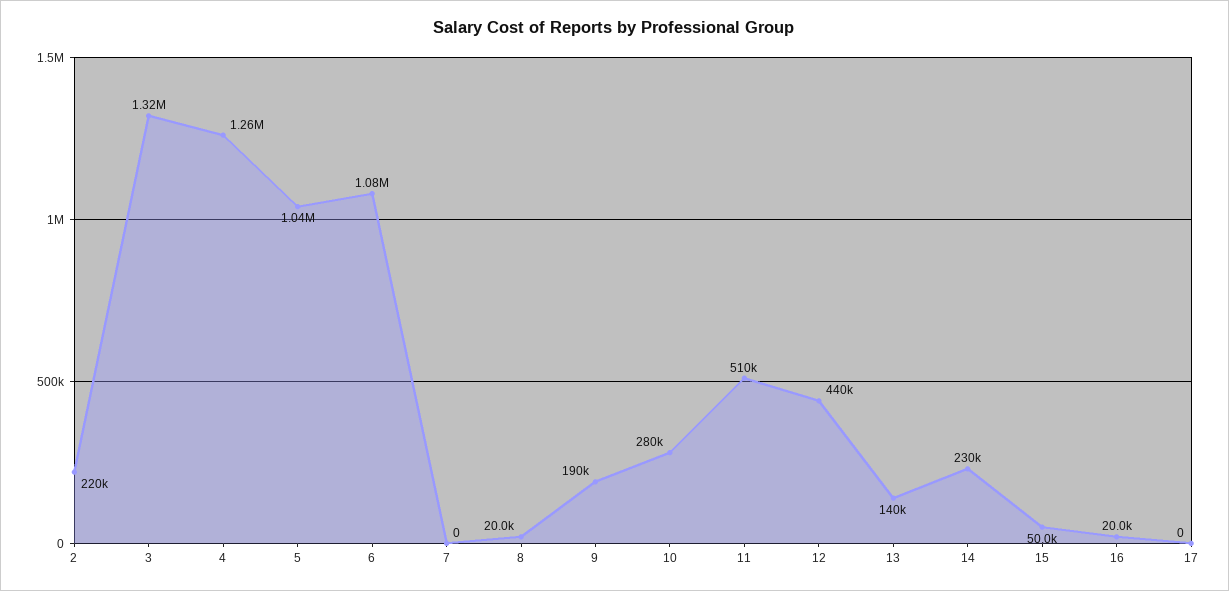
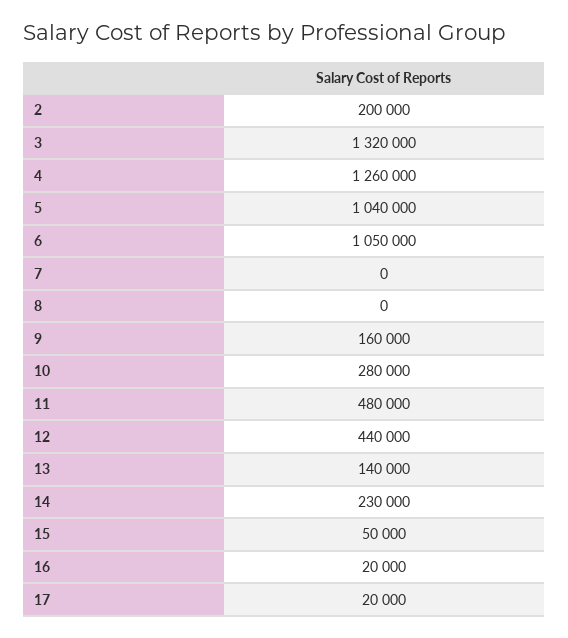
  {
-   "2": 220000,
+   "2": 200000,
    "3": 1320000,
    "4": 1260000,
    "5": 1040000,
-   "6": 1080000,
+   "6": 1050000,
    "7": 0,
-   "8": 20000,
+   "8": 0,
-   "9": 190000,
+   "9": 160000,
    "10": 280000,
-   "11": 510000,
+   "11": 480000,
    "12": 440000,
    "13": 140000,
    "14": 230000,
    "15": 50000,
    "16": 20000,
-   "17": 0
+   "17": 20000
  }

